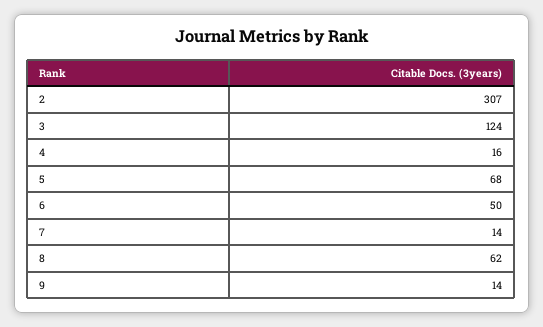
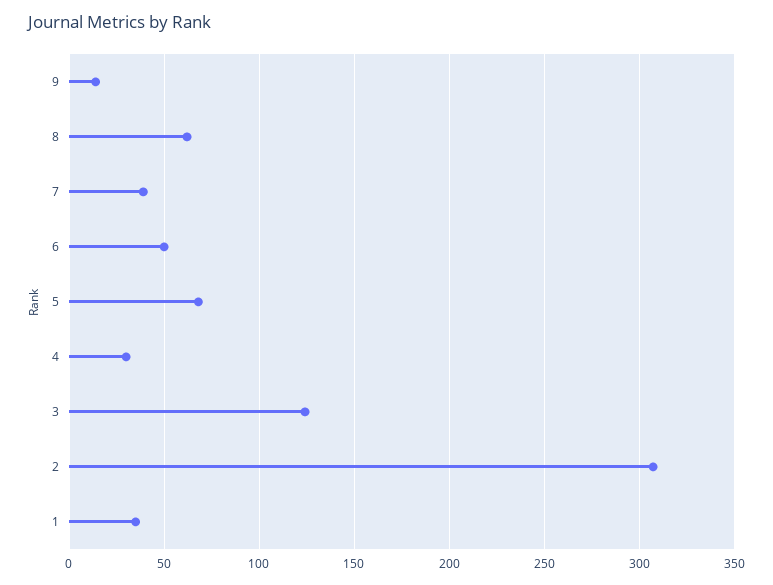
  {
    "2": 307,
    "3": 124,
-   "4": 16,
+   "4": 30,
    "5": 68,
    "6": 50,
-   "7": 14,
+   "7": 40,
    "8": 62,
-   "9": 14
+   "9": 14,
+   "1": 35
  }

